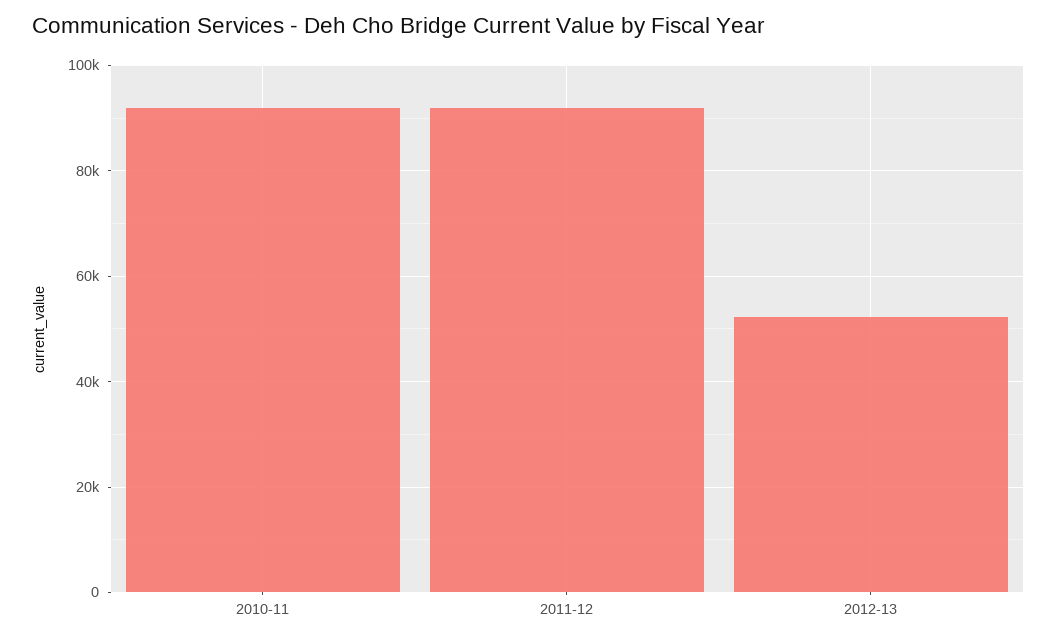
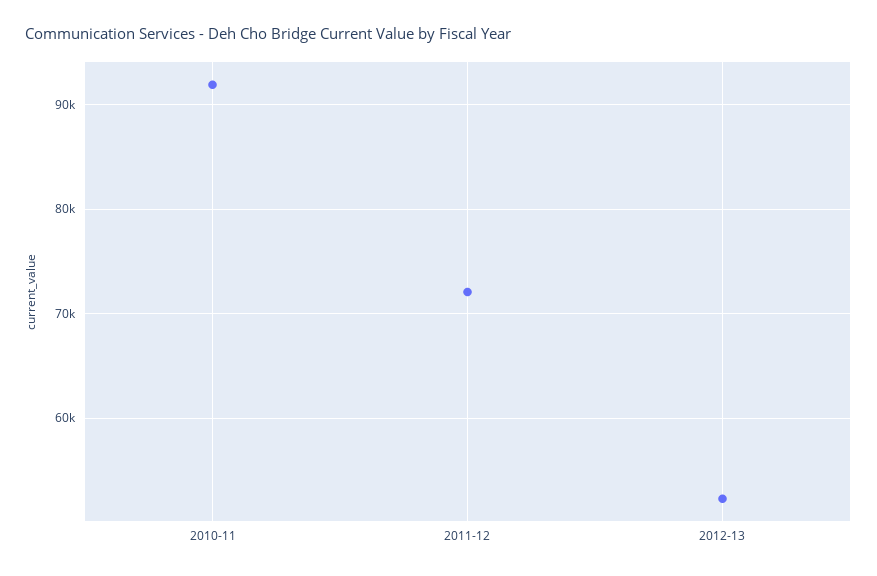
  {
    "2010-11": 92000,
-   "2011-12": 92000,
+   "2011-12": 72000,
    "2012-13": 52000
  }

